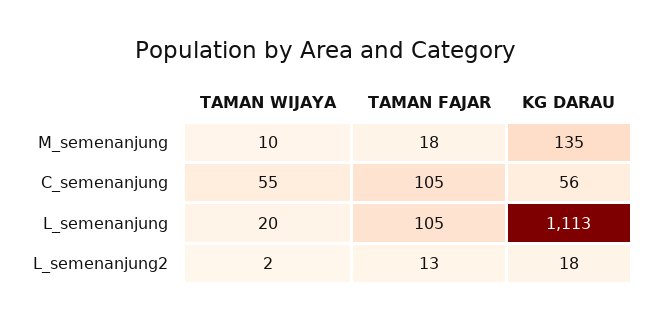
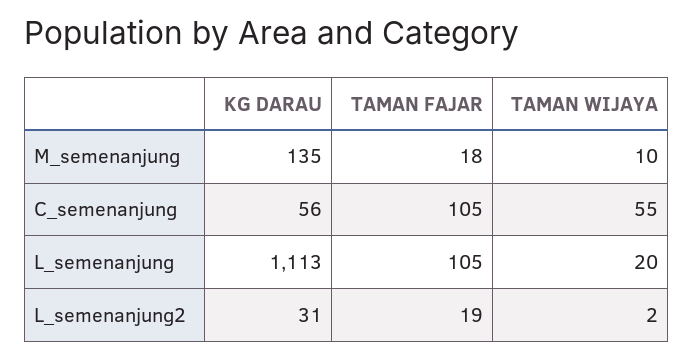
  {
    "TAMAN WIJAYA": {
      "M_semenanjung": 10,
      "C_semenanjung": 55,
      "L_semenanjung": 20,
      "L_semenanjung2": 2
    },
    "TAMAN FAJAR": {
      "M_semenanjung": 18,
      "C_semenanjung": 105,
      "L_semenanjung": 105,
-     "L_semenanjung2": 13
+     "L_semenanjung2": 19
    },
    "KG DARAU": {
      "M_semenanjung": 135,
      "C_semenanjung": 56,
      "L_semenanjung": 1113,
-     "L_semenanjung2": 18
+     "L_semenanjung2": 31
    }
  }

